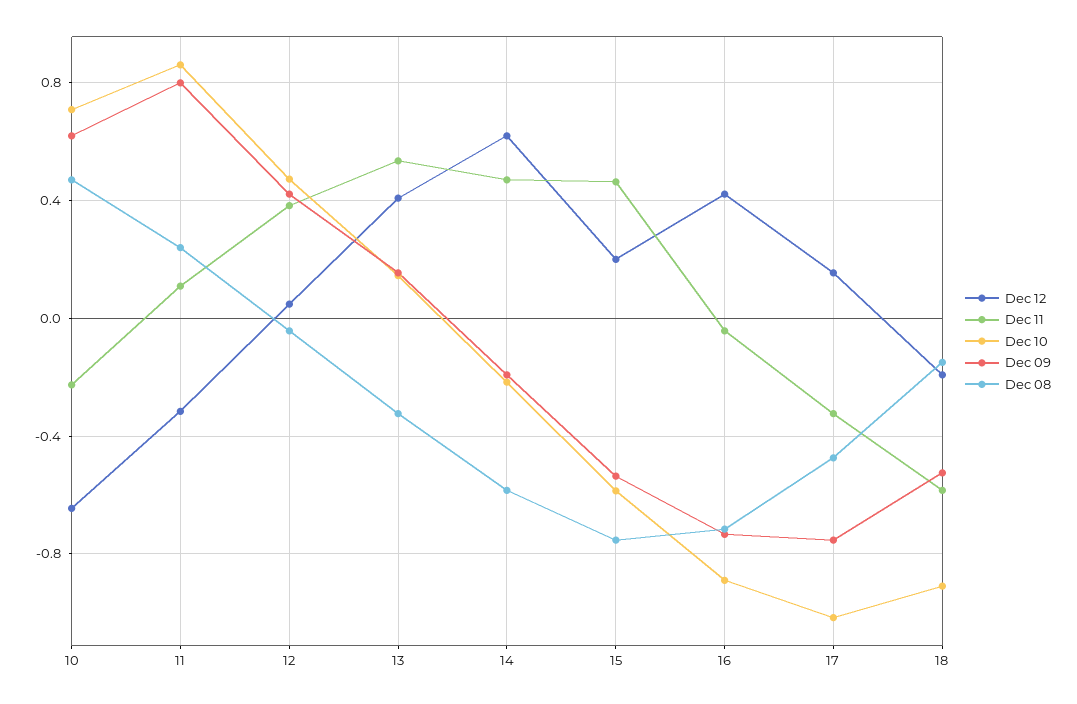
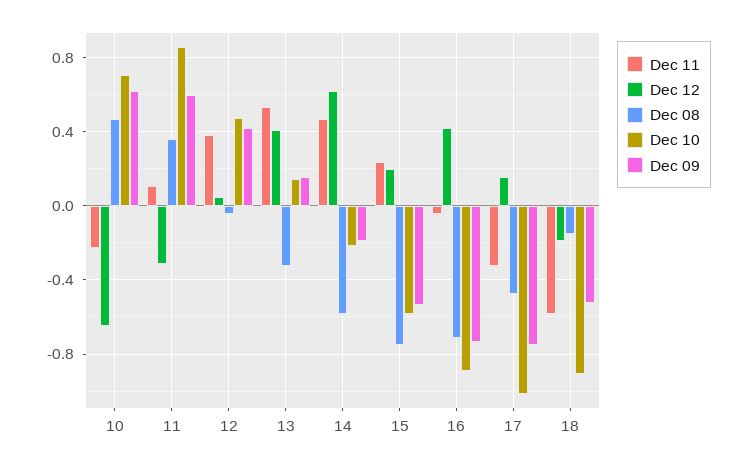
  {
    "Dec 12": {
      "10": -0.65,
      "11": -0.3,
      "12": 0.05,
      "13": 0.4,
      "14": 0.6,
      "15": 0.2,
      "16": 0.4,
      "17": 0.15,
      "18": -0.2
    },
    "Dec 11": {
      "10": -0.25,
      "11": 0.1,
      "12": 0.4,
      "13": 0.55,
      "14": 0.45,
-     "15": 0.45,
+     "15": 0.25,
      "16": -0.05,
      "17": -0.3,
      "18": -0.6
    },
    "Dec 10": {
      "10": 0.7,
      "11": 0.85,
      "12": 0.45,
      "13": 0.15,
      "14": -0.2,
      "15": -0.6,
      "16": -0.9,
      "17": -1,
      "18": -0.9
    },
    "Dec 09": {
      "10": 0.6,
-     "11": 0.8,
+     "11": 0.6,
      "12": 0.4,
      "13": 0.15,
      "14": -0.2,
      "15": -0.55,
      "16": -0.75,
      "17": -0.75,
      "18": -0.55
    },
    "Dec 08": {
      "10": 0.45,
-     "11": 0.25,
+     "11": 0.35,
      "12": -0.05,
      "13": -0.3,
      "14": -0.6,
      "15": -0.75,
      "16": -0.7,
      "17": -0.45,
      "18": -0.15
    }
  }

